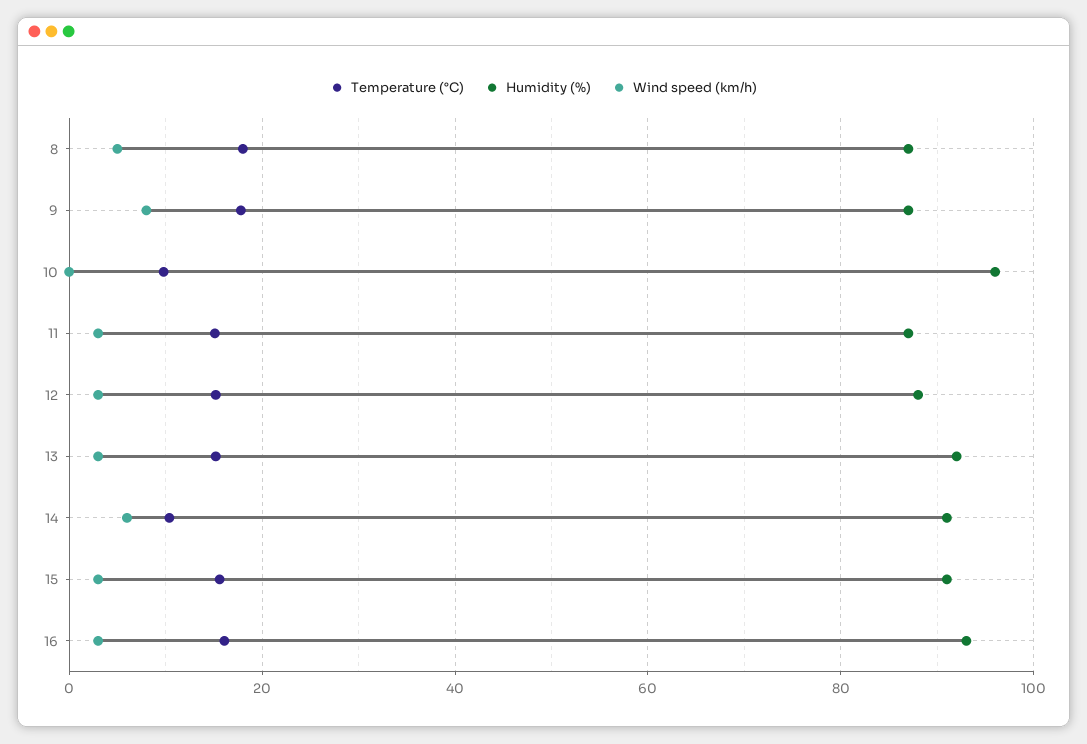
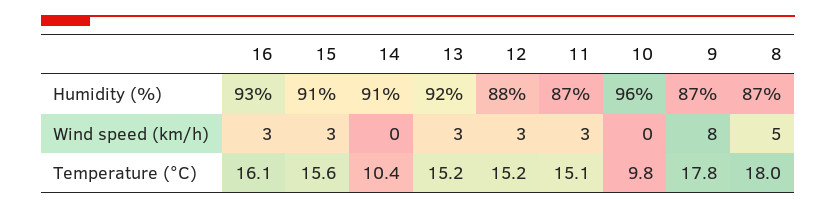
  {
    "Temperature (°C)": {
      "8": 18,
      "9": 17.8,
      "10": 9.8,
      "11": 15.1,
      "12": 15.2,
      "13": 15.2,
      "14": 10.4,
      "15": 15.6,
      "16": 16.1
    },
    "Humidity (%)": {
      "8": 87,
      "9": 87,
      "10": 96,
      "11": 87,
      "12": 88,
      "13": 92,
      "14": 91,
      "15": 91,
      "16": 93
    },
    "Wind speed (km/h)": {
      "8": 5,
      "9": 8,
      "10": 0,
      "11": 3,
      "12": 3,
      "13": 3,
-     "14": 6,
+     "14": 0,
      "15": 3,
      "16": 3
    }
  }

